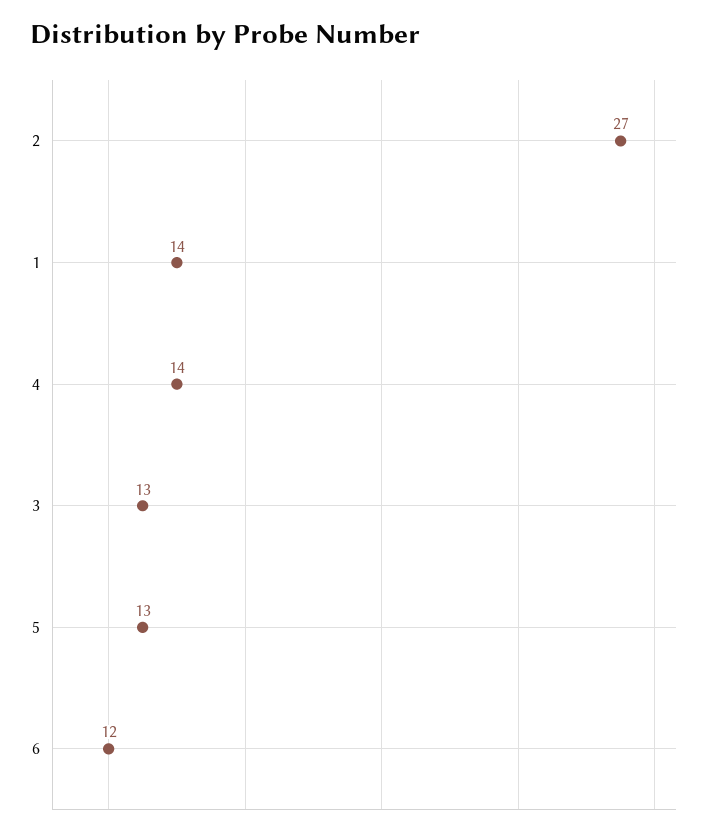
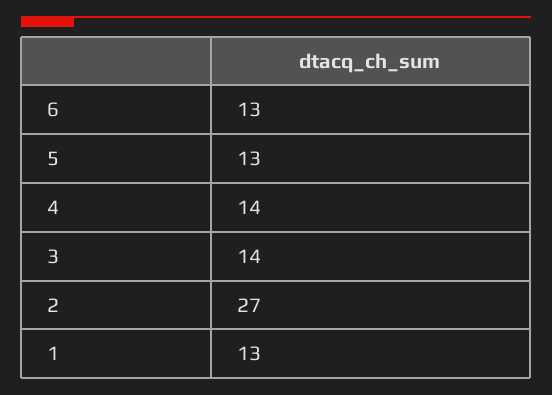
  {
    "2": 27,
-   "1": 14,
+   "1": 13,
    "4": 14,
-   "3": 13,
+   "3": 14,
    "5": 13,
-   "6": 12
+   "6": 13
  }

